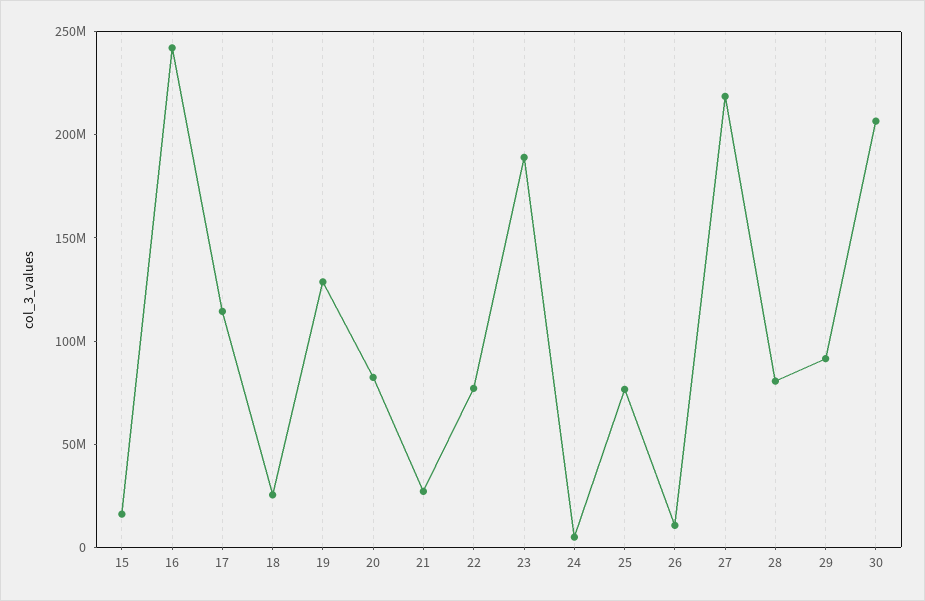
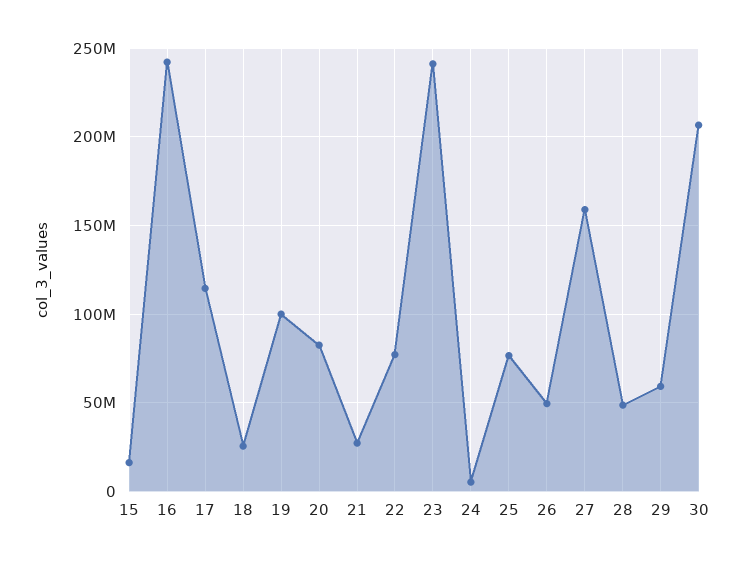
  {
    "15": 15000000,
    "16": 240000000,
    "17": 115000000,
    "18": 25000000,
-   "19": 130000000,
+   "19": 100000000,
    "20": 80000000,
    "21": 25000000,
    "22": 75000000,
-   "23": 190000000,
+   "23": 240000000,
    "24": 5000000,
    "25": 75000000,
-   "26": 10000000,
+   "26": 50000000,
-   "27": 220000000,
+   "27": 160000000,
-   "28": 80000000,
+   "28": 50000000,
-   "29": 90000000,
+   "29": 60000000,
    "30": 205000000
  }

